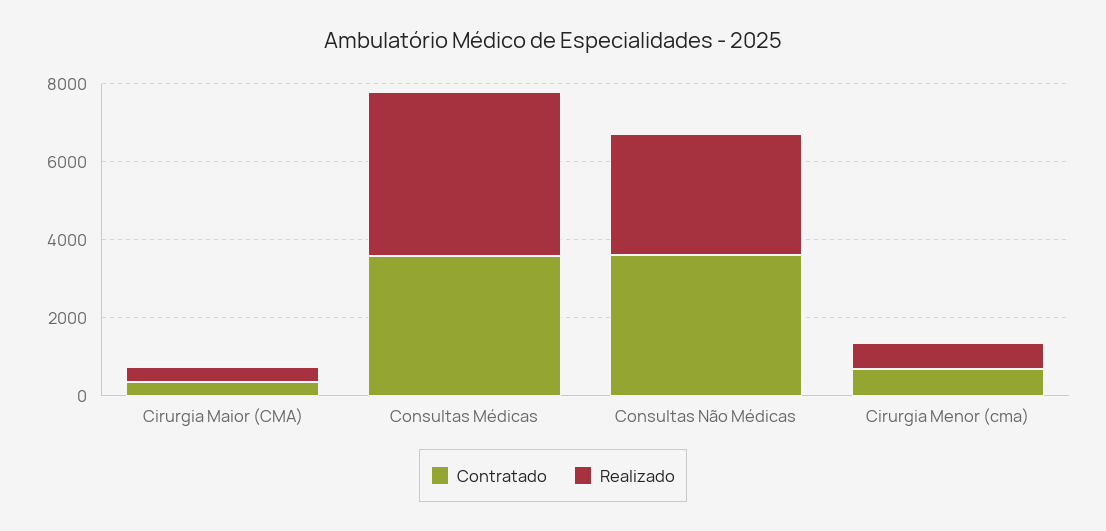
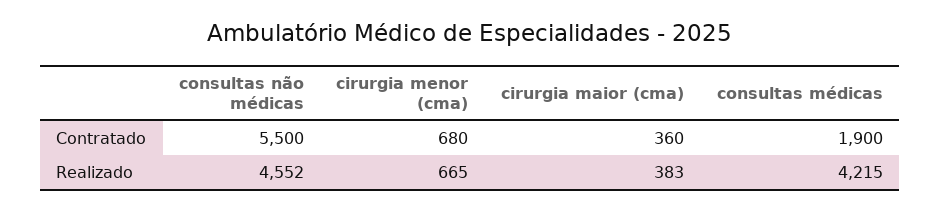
  {
    "Contratado": {
      "Cirurgia Maior (CMA)": 360,
-     "Consultas Médicas": 3500,
+     "Consultas Médicas": 1900,
-     "Consultas Não Médicas": 3500,
+     "Consultas Não Médicas": 5500,
      "Cirurgia Menor (cma)": 680
    },
    "Realizado": {
      "Cirurgia Maior (CMA)": 383,
      "Consultas Médicas": 4215,
-     "Consultas Não Médicas": 3000,
+     "Consultas Não Médicas": 4552,
      "Cirurgia Menor (cma)": 665
    }
  }

